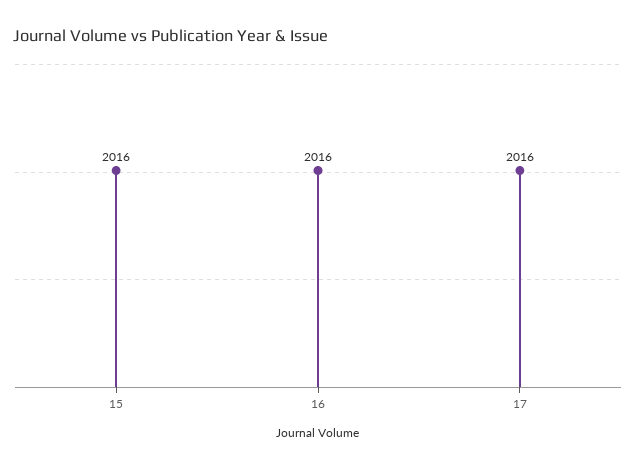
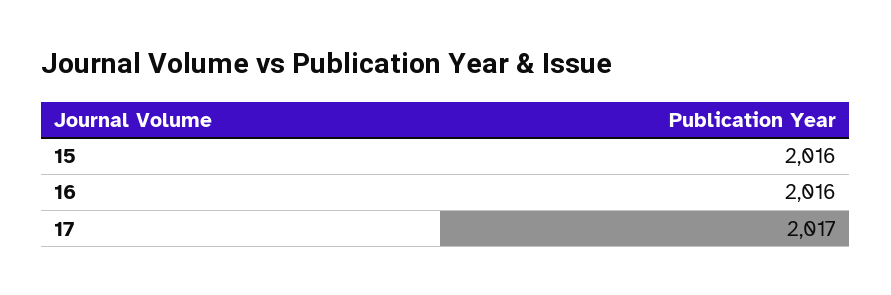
  {
    "15": 2016,
    "16": 2016,
-   "17": 2016
+   "17": 2017
  }

